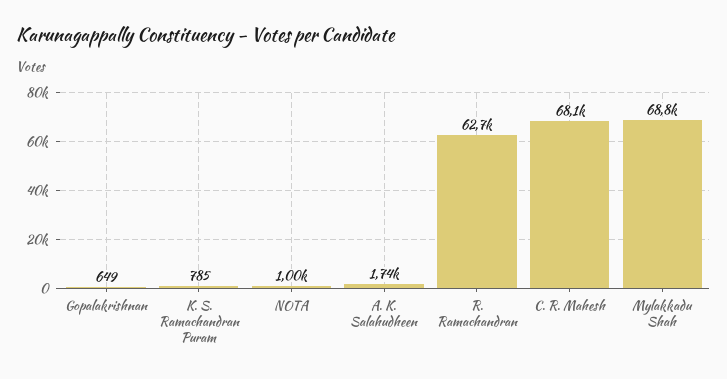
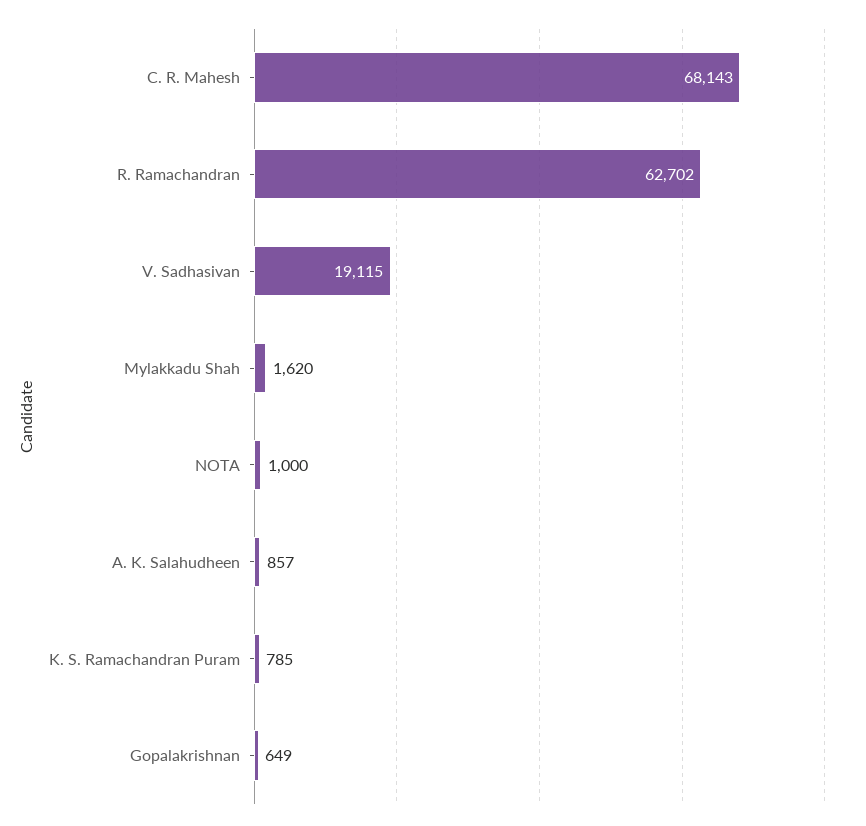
  {
    "Gopalakrishnan": 649,
    "K. S. Ramachandran Puram": 785,
    "NOTA": 1000,
-   "A. K. Salahudheen": 1740,
+   "A. K. Salahudheen": 857,
    "R. Ramachandran": 62702,
    "C. R. Mahesh": 68143,
-   "Mylakkadu Shah": 68800
+   "Mylakkadu Shah": 1620,
+   "V. Sadhasivan": 19115
  }

